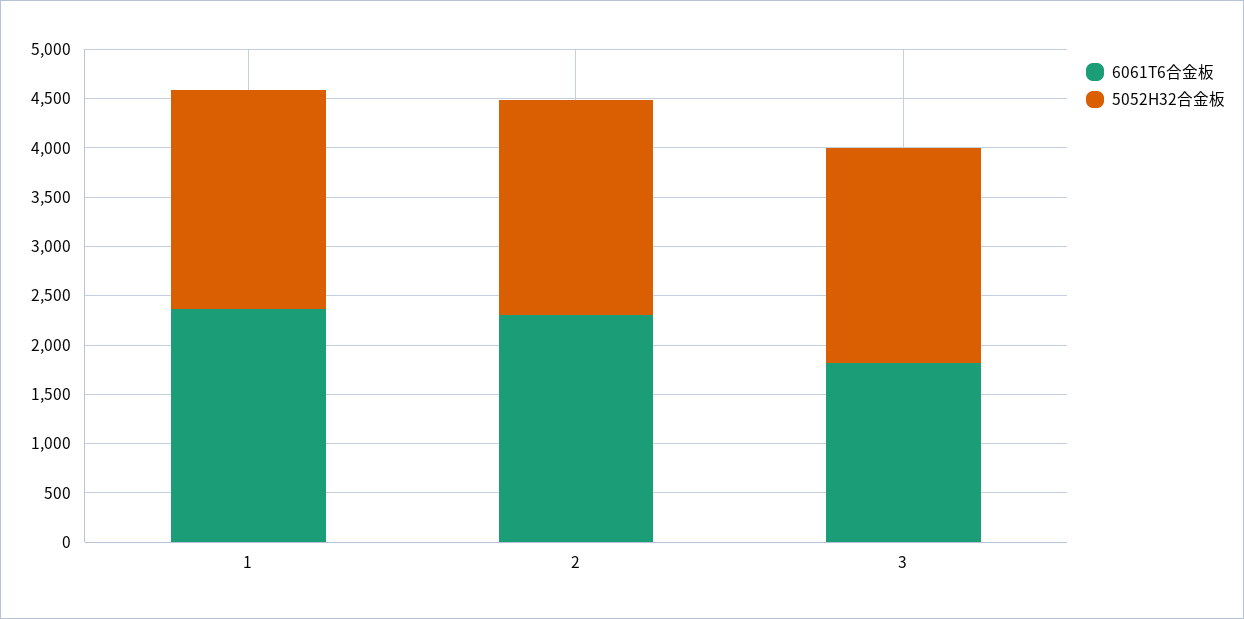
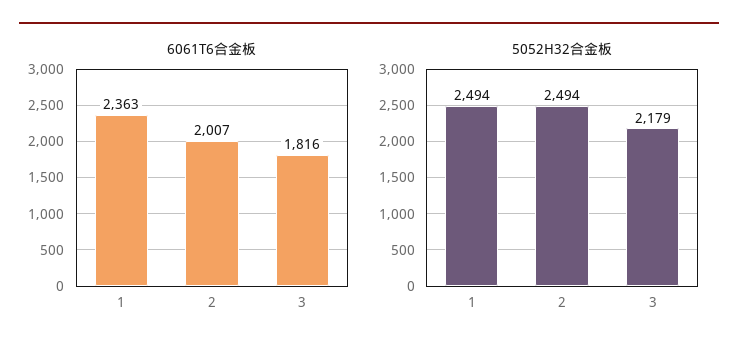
  {
    "6061T6合金板": {
      "1": 2363,
-     "2": 2300,
+     "2": 2007,
      "3": 1816
    },
    "5052H32合金板": {
-     "1": 2200,
+     "1": 2494,
-     "2": 2200,
+     "2": 2494,
      "3": 2179
    }
  }

